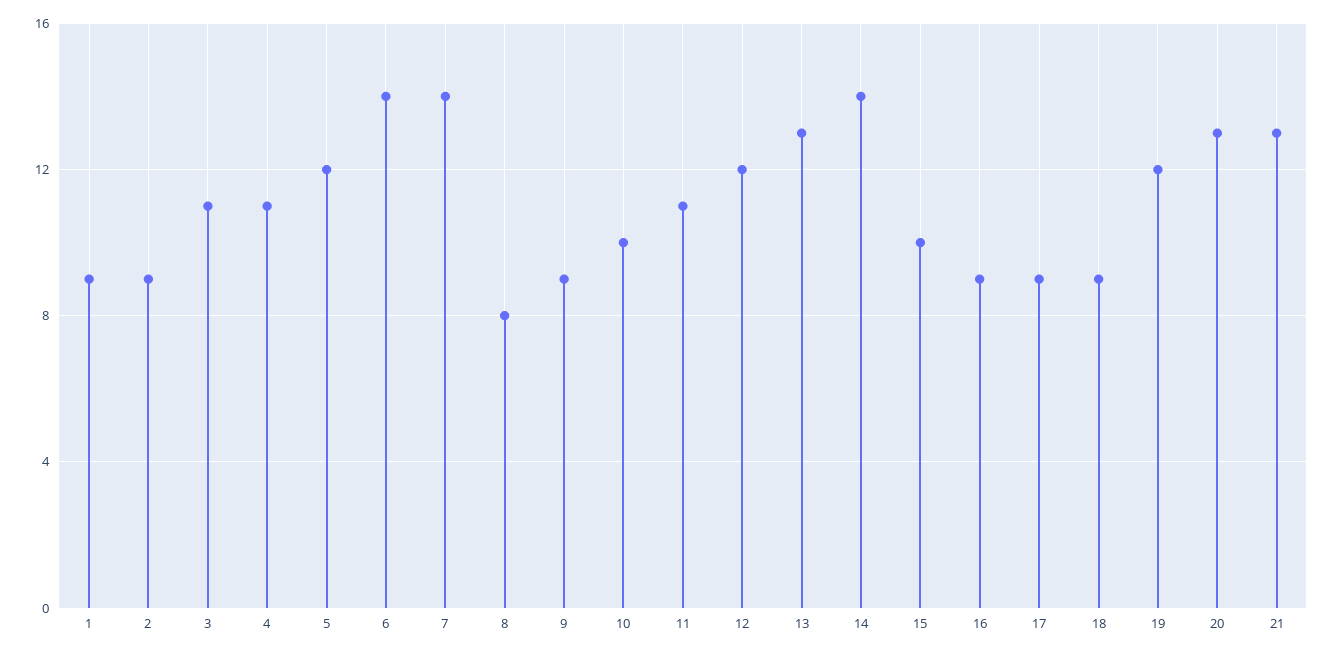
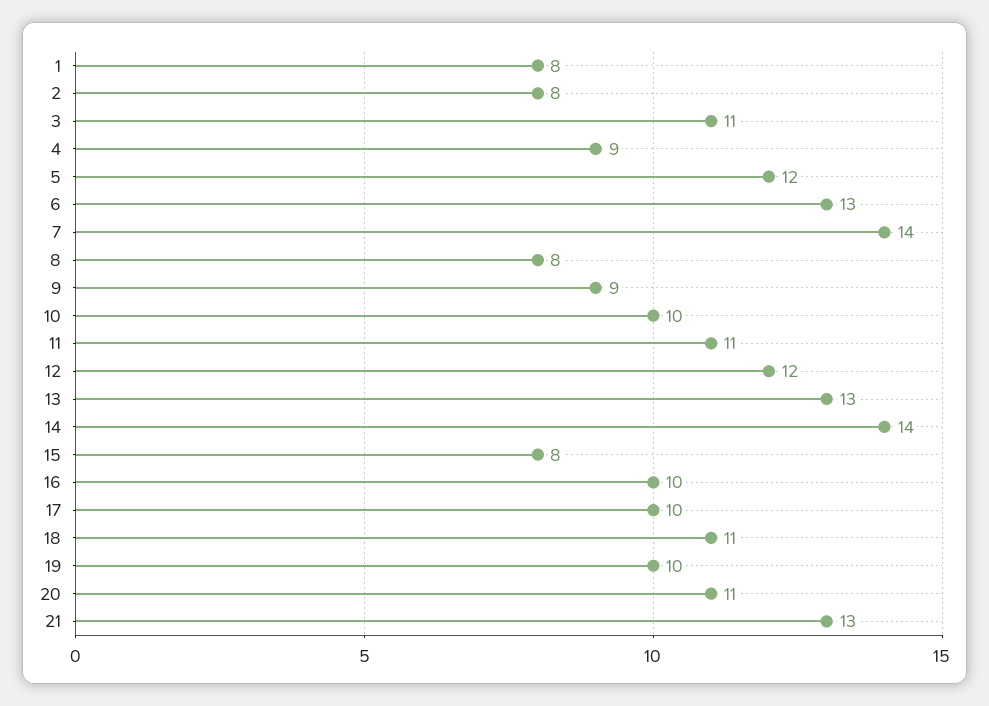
  {
-   "1": 9,
+   "1": 8,
-   "2": 9,
+   "2": 8,
    "3": 11,
-   "4": 11,
+   "4": 9,
    "5": 12,
-   "6": 14,
+   "6": 13,
    "7": 14,
    "8": 8,
    "9": 9,
    "10": 10,
    "11": 11,
    "12": 12,
    "13": 13,
    "14": 14,
-   "15": 10,
+   "15": 8,
-   "16": 9,
+   "16": 10,
-   "17": 9,
+   "17": 10,
-   "18": 9,
+   "18": 11,
-   "19": 12,
+   "19": 10,
-   "20": 13,
+   "20": 11,
    "21": 13
  }

